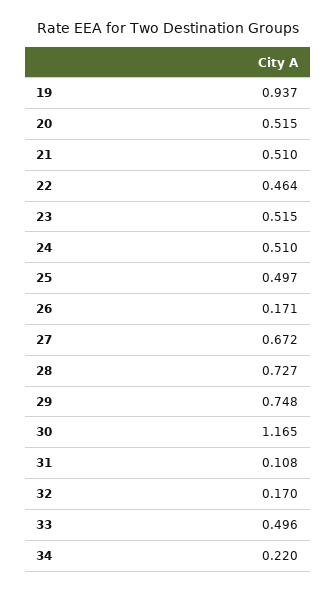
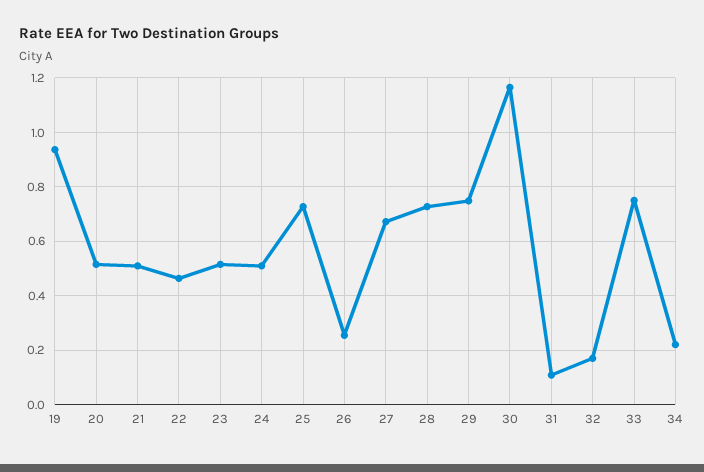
  {
    "19": 0.937,
    "20": 0.515,
    "21": 0.51,
    "22": 0.464,
    "23": 0.515,
    "24": 0.51,
-   "25": 0.497,
+   "25": 0.725,
-   "26": 0.171,
+   "26": 0.25,
    "27": 0.672,
    "28": 0.727,
    "29": 0.748,
    "30": 1.165,
    "31": 0.108,
    "32": 0.17,
-   "33": 0.496,
+   "33": 0.75,
    "34": 0.22
  }

